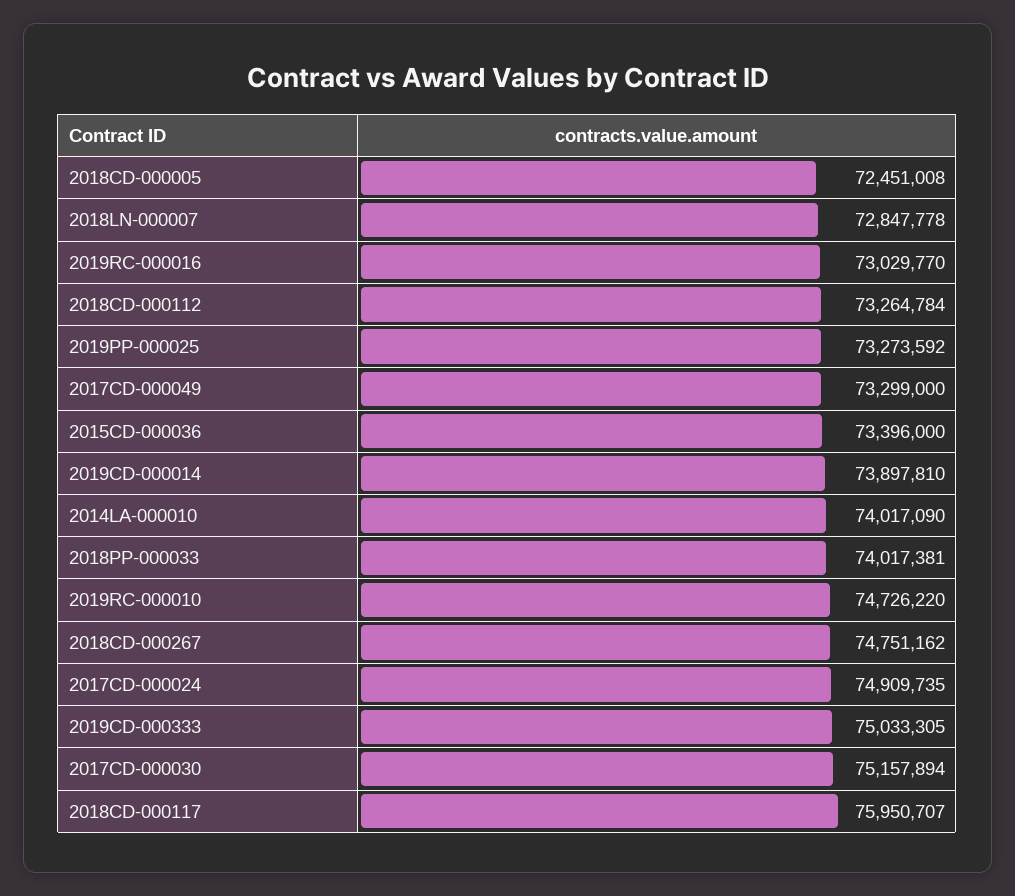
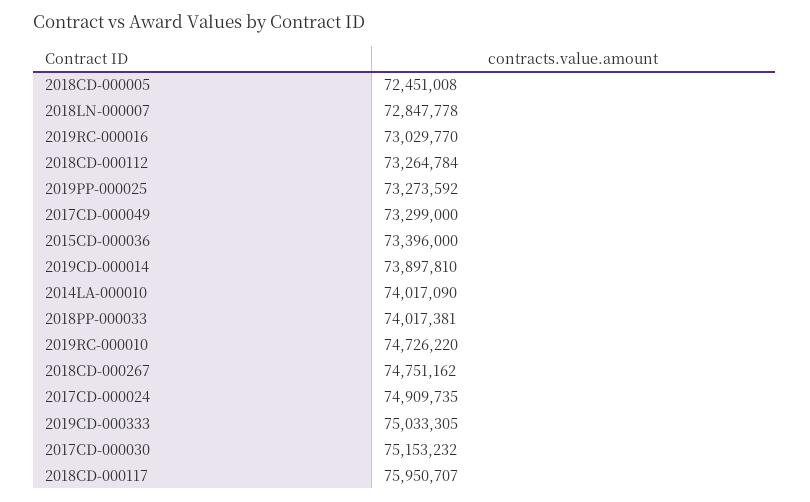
  {
    "2018CD-000005": 72451008,
    "2018LN-000007": 72847778,
    "2019RC-000016": 73029770,
    "2018CD-000112": 73264784,
    "2019PP-000025": 73273592,
    "2017CD-000049": 73299000,
    "2015CD-000036": 73396000,
    "2019CD-000014": 73897810,
    "2014LA-000010": 74017090,
    "2018PP-000033": 74017381,
    "2019RC-000010": 74726220,
    "2018CD-000267": 74751162,
    "2017CD-000024": 74909735,
    "2019CD-000333": 75033305,
-   "2017CD-000030": 75157894,
+   "2017CD-000030": 75153232,
    "2018CD-000117": 75950707
  }

